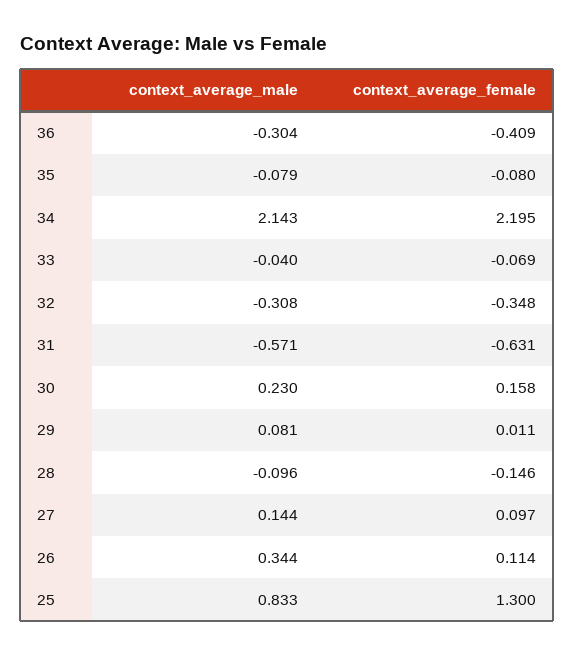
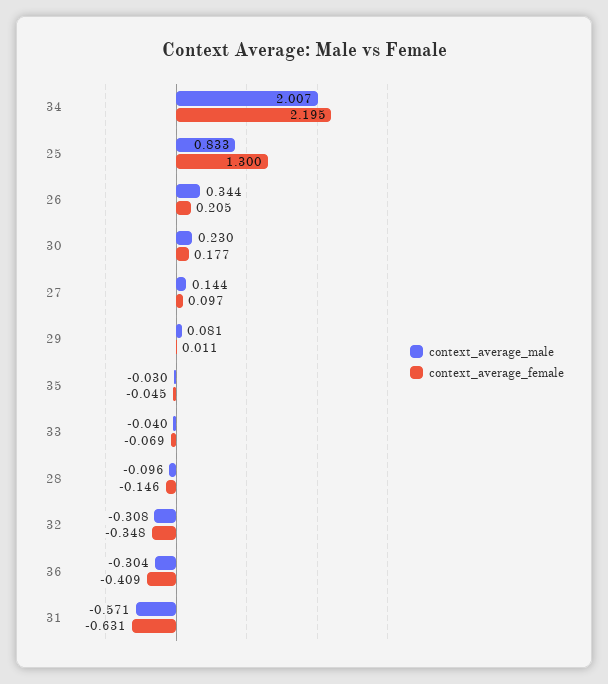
  {
    "context_average_male": {
      "36": -0.304,
-     "35": -0.079,
+     "35": -0.03,
-     "34": 2.143,
+     "34": 2.007,
      "33": -0.04,
      "32": -0.308,
      "31": -0.571,
      "30": 0.23,
      "29": 0.081,
      "28": -0.096,
      "27": 0.144,
      "26": 0.344,
      "25": 0.833
    },
    "context_average_female": {
      "36": -0.409,
-     "35": -0.08,
+     "35": -0.045,
      "34": 2.195,
      "33": -0.069,
      "32": -0.348,
      "31": -0.631,
-     "30": 0.158,
+     "30": 0.177,
      "29": 0.011,
      "28": -0.146,
      "27": 0.097,
-     "26": 0.114,
+     "26": 0.205,
      "25": 1.3
    }
  }

